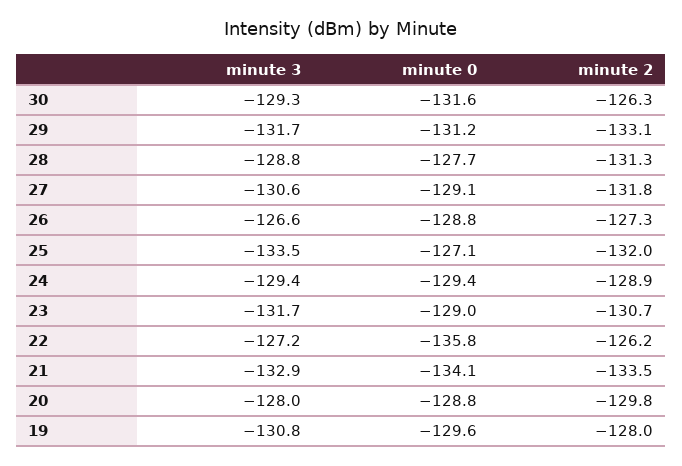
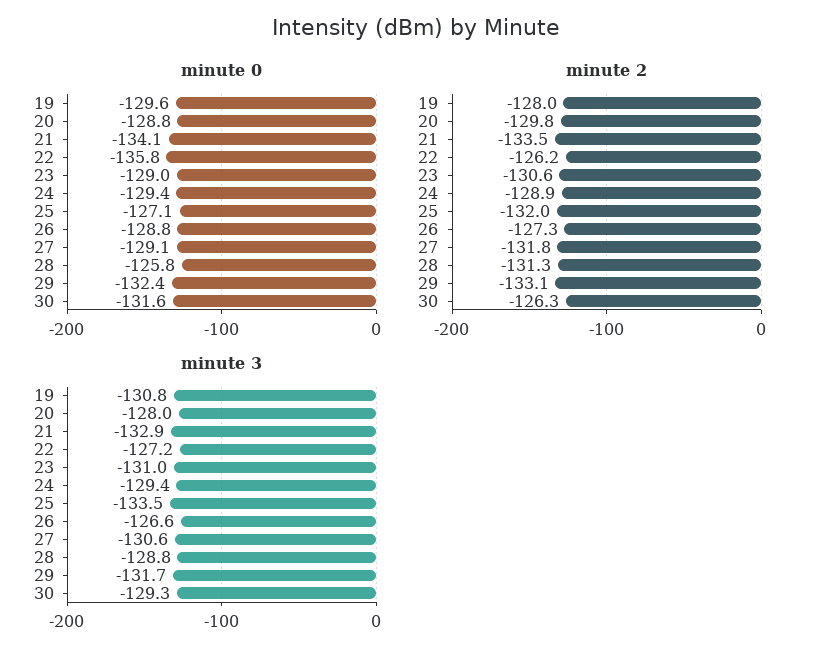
  {
    "minute 3": {
      "30": -129.3,
      "29": -131.7,
      "28": -128.8,
      "27": -130.6,
      "26": -126.6,
      "25": -133.5,
      "24": -129.4,
-     "23": -131.7,
+     "23": -131,
      "22": -127.2,
      "21": -132.9,
      "20": -128,
      "19": -130.8
    },
    "minute 0": {
      "30": -131.6,
-     "29": -131.2,
+     "29": -132.4,
-     "28": -127.7,
+     "28": -125.8,
      "27": -129.1,
      "26": -128.8,
      "25": -127.1,
      "24": -129.4,
      "23": -129,
      "22": -135.8,
      "21": -134.1,
      "20": -128.8,
      "19": -129.6
    },
    "minute 2": {
      "30": -126.3,
      "29": -133.1,
      "28": -131.3,
      "27": -131.8,
      "26": -127.3,
      "25": -132,
      "24": -128.9,
-     "23": -130.7,
+     "23": -130.6,
      "22": -126.2,
      "21": -133.5,
      "20": -129.8,
      "19": -128
    }
  }

